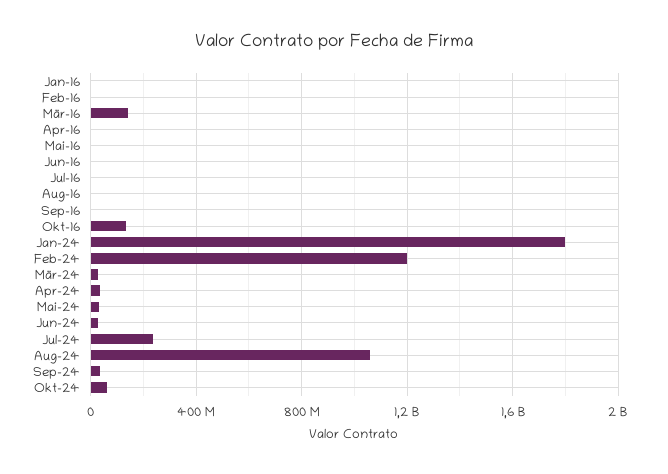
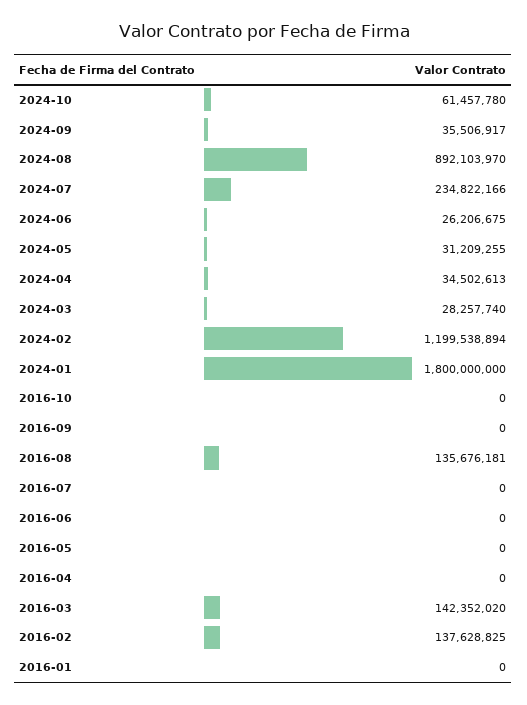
  {
    "Jan-16": 0,
-   "Feb-16": 0,
+   "Feb-16": 137628825,
    "Mär-16": 142352020,
    "Apr-16": 0,
    "Mai-16": 0,
    "Jun-16": 0,
    "Jul-16": 0,
-   "Aug-16": 0,
+   "Aug-16": 135676181,
    "Sep-16": 0,
-   "Okt-16": 150000000,
+   "Okt-16": 0,
    "Jan-24": 1800000000,
    "Feb-24": 1199538894,
    "Mär-24": 28257740,
    "Apr-24": 34502613,
    "Mai-24": 31209255,
    "Jun-24": 26206675,
    "Jul-24": 234822166,
-   "Aug-24": 1050000000,
+   "Aug-24": 892103970,
    "Sep-24": 35506917,
    "Okt-24": 61457780
  }

